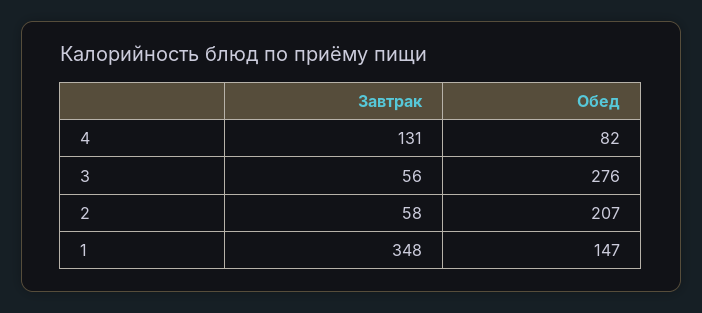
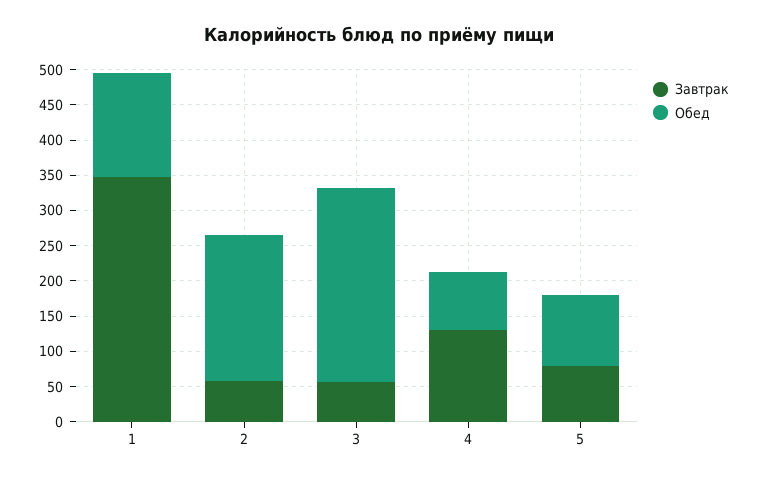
  {
    "Завтрак": {
      "4": 131,
      "3": 56,
      "2": 58,
-     "1": 348
+     "1": 348,
+     "5": 75
    },
    "Обед": {
      "4": 82,
      "3": 276,
      "2": 207,
-     "1": 147
+     "1": 147,
+     "5": 100
    }
  }

